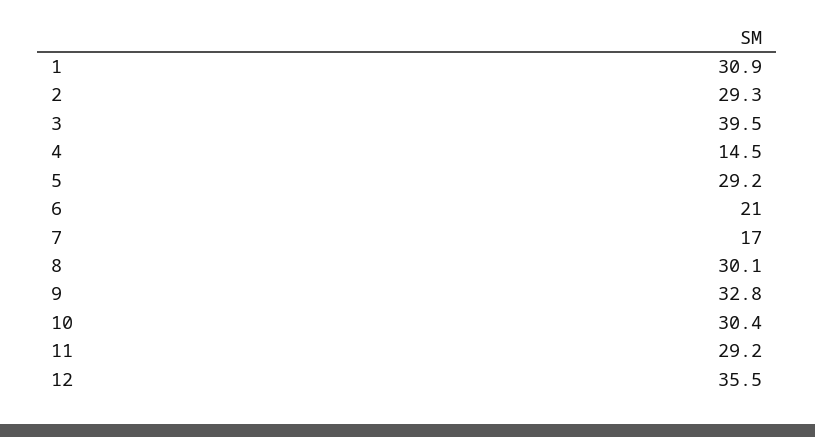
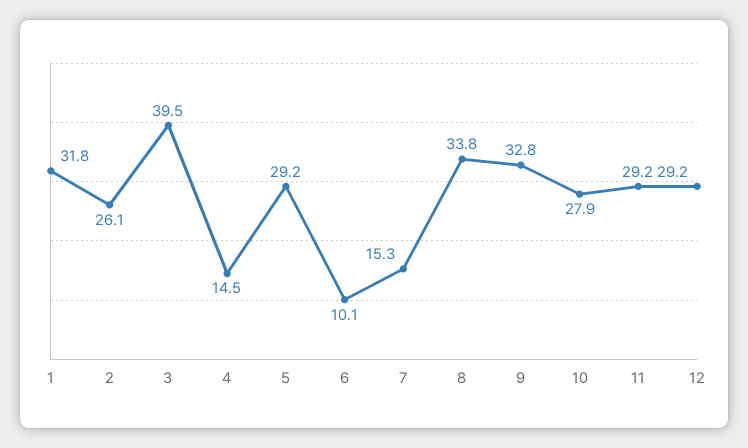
  {
-   "1": 30.9,
+   "1": 31.8,
-   "2": 29.3,
+   "2": 26.1,
    "3": 39.5,
    "4": 14.5,
    "5": 29.2,
-   "6": 21,
+   "6": 10.1,
-   "7": 17,
+   "7": 15.3,
-   "8": 30.1,
+   "8": 33.8,
    "9": 32.8,
-   "10": 30.4,
+   "10": 27.9,
    "11": 29.2,
-   "12": 35.5
+   "12": 29.2
  }

